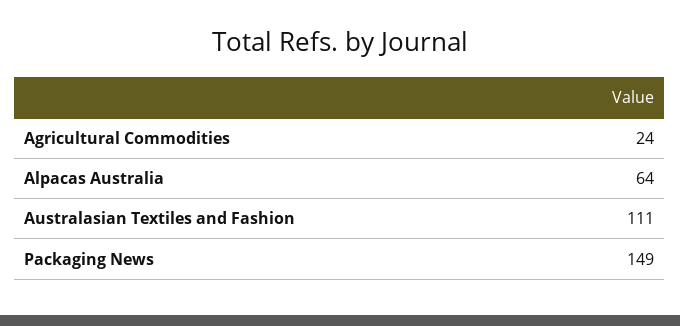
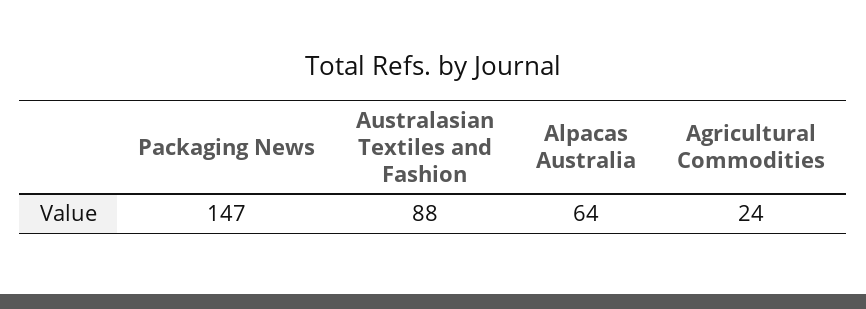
  {
    "Agricultural Commodities": 24,
    "Alpacas Australia": 64,
-   "Australasian Textiles and Fashion": 111,
+   "Australasian Textiles and Fashion": 88,
-   "Packaging News": 149
+   "Packaging News": 147
  }

